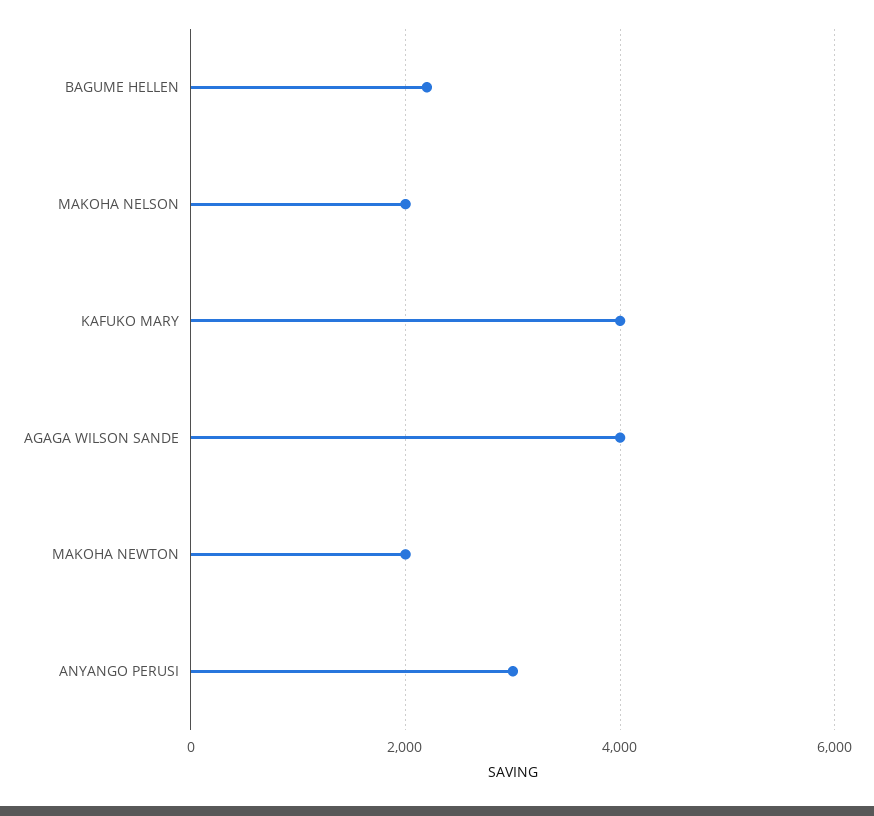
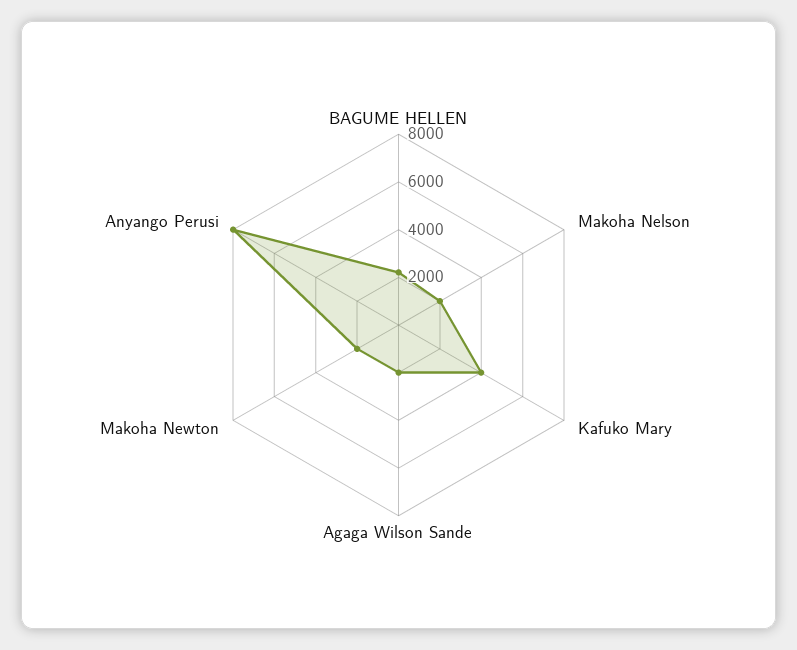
  {
    "BAGUME HELLEN": 2200,
    "MAKOHA NELSON": 2000,
    "KAFUKO MARY": 4000,
-   "AGAGA WILSON SANDE": 4000,
+   "AGAGA WILSON SANDE": 2000,
    "MAKOHA NEWTON": 2000,
-   "ANYANGO PERUSI": 3000
+   "ANYANGO PERUSI": 8000
  }

